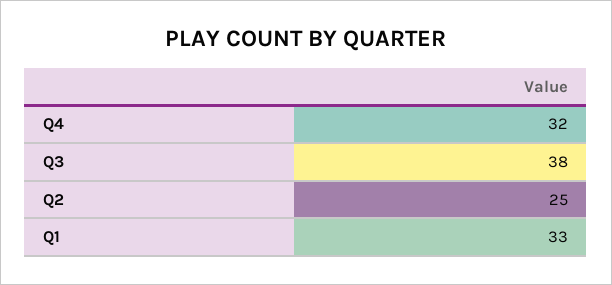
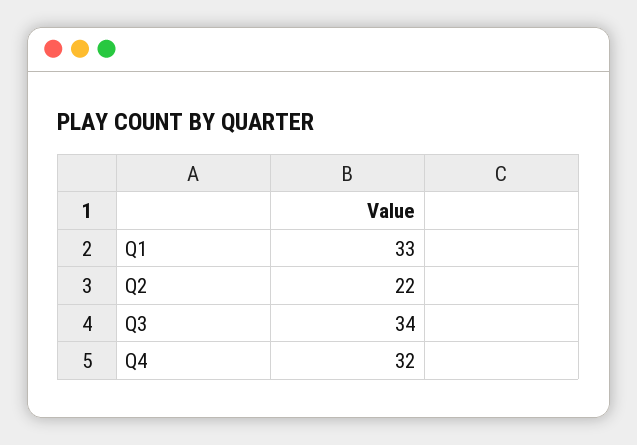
  {
    "Q4": 32,
-   "Q3": 38,
+   "Q3": 34,
-   "Q2": 25,
+   "Q2": 22,
    "Q1": 33
  }

